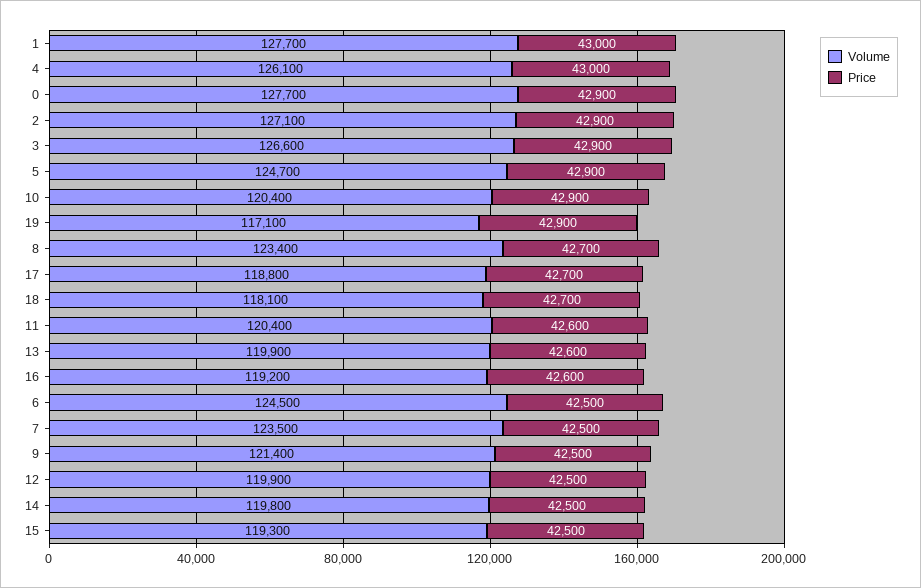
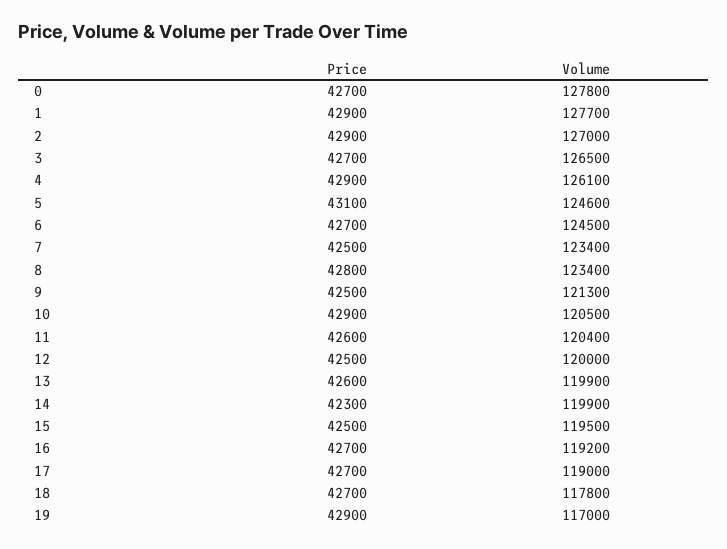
  {
    "Volume": {
      "1": 127700,
      "4": 126100,
-     "0": 127700,
+     "0": 127800,
-     "2": 127100,
+     "2": 127000,
-     "3": 126600,
+     "3": 126500,
-     "5": 124700,
+     "5": 124600,
-     "10": 120400,
+     "10": 120500,
-     "19": 117100,
+     "19": 117000,
      "8": 123400,
-     "17": 118800,
+     "17": 119000,
-     "18": 118100,
+     "18": 117800,
      "11": 120400,
      "13": 119900,
      "16": 119200,
      "6": 124500,
-     "7": 123500,
+     "7": 123400,
-     "9": 121400,
+     "9": 121300,
-     "12": 119900,
+     "12": 120000,
-     "14": 119800,
+     "14": 119900,
-     "15": 119300
+     "15": 119500
    },
    "Price": {
-     "1": 43000,
+     "1": 42900,
-     "4": 43000,
+     "4": 42900,
-     "0": 42900,
+     "0": 42700,
      "2": 42900,
-     "3": 42900,
+     "3": 42700,
-     "5": 42900,
+     "5": 43100,
      "10": 42900,
      "19": 42900,
-     "8": 42700,
+     "8": 42800,
      "17": 42700,
      "18": 42700,
      "11": 42600,
      "13": 42600,
-     "16": 42600,
+     "16": 42700,
-     "6": 42500,
+     "6": 42700,
      "7": 42500,
      "9": 42500,
      "12": 42500,
-     "14": 42500,
+     "14": 42300,
      "15": 42500
    }
  }

